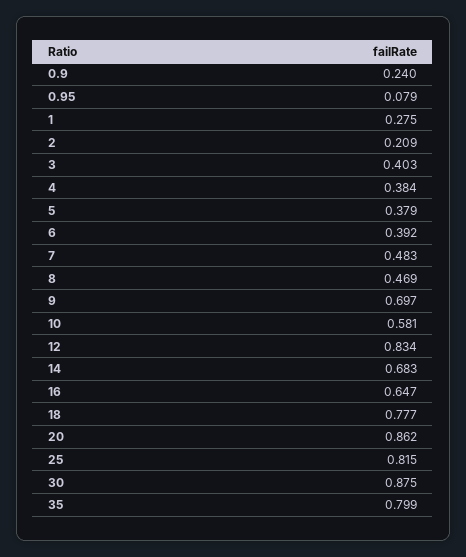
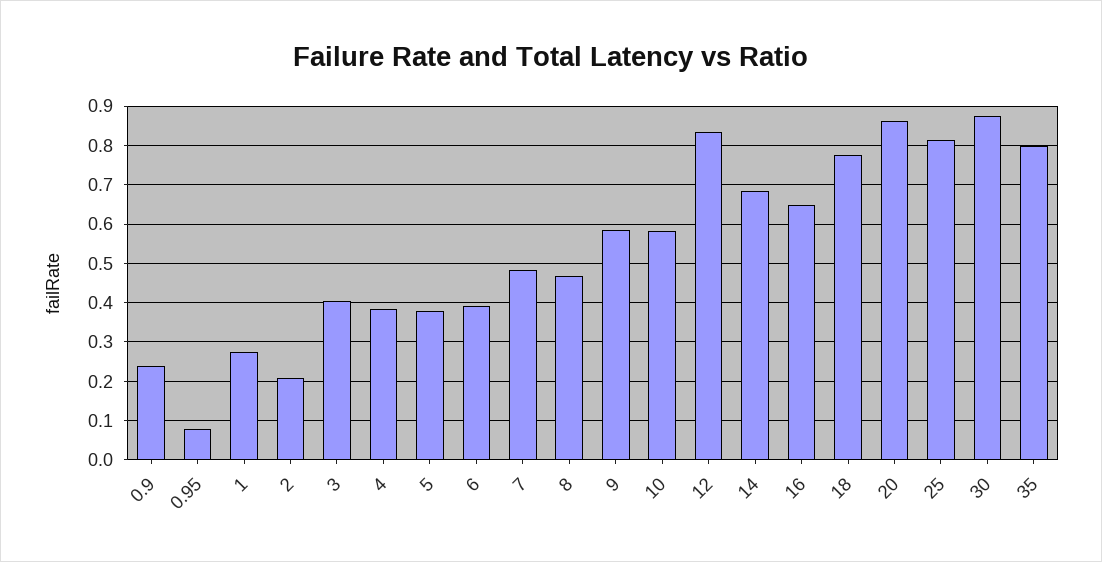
  {
    "0.9": 0.24,
    "0.95": 0.079,
    "1": 0.275,
    "2": 0.209,
    "3": 0.403,
    "4": 0.384,
    "5": 0.379,
    "6": 0.392,
    "7": 0.483,
    "8": 0.469,
-   "9": 0.697,
+   "9": 0.58,
    "10": 0.581,
    "12": 0.834,
    "14": 0.683,
    "16": 0.647,
    "18": 0.777,
    "20": 0.862,
    "25": 0.815,
    "30": 0.875,
    "35": 0.799
  }

